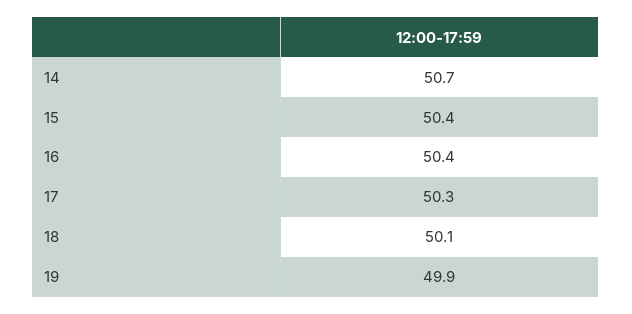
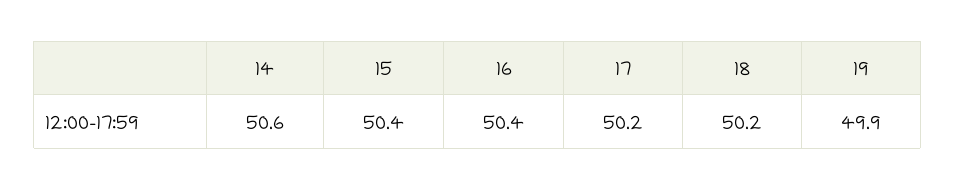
  {
-   "14": 50.7,
+   "14": 50.6,
    "15": 50.4,
    "16": 50.4,
-   "17": 50.3,
+   "17": 50.2,
-   "18": 50.1,
+   "18": 50.2,
    "19": 49.9
  }

